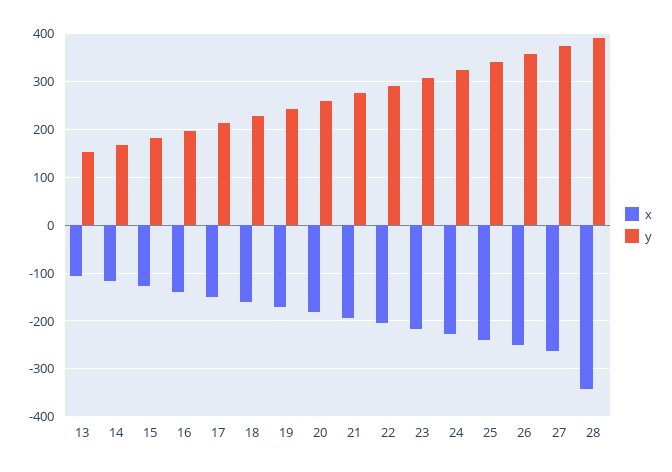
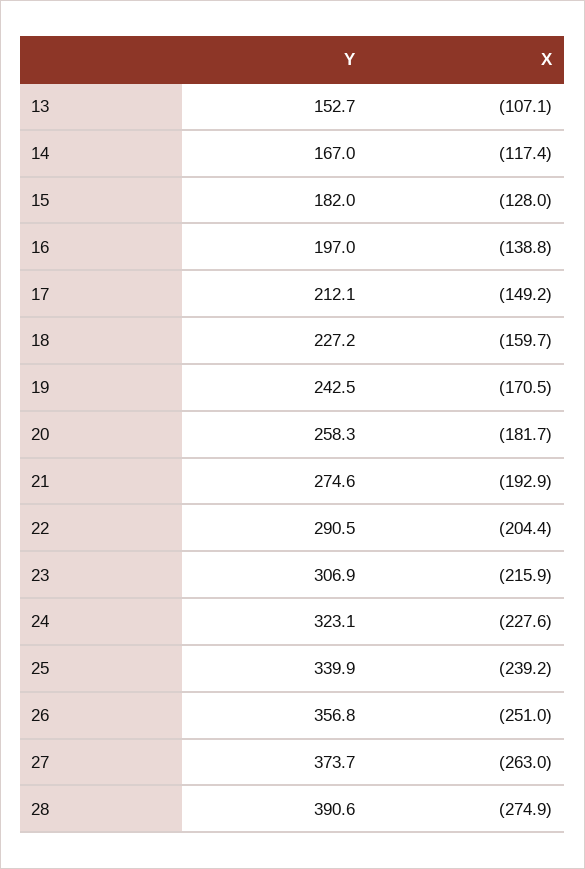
  {
    "x": {
      "13": -107.1,
      "14": -117.4,
      "15": -128,
      "16": -138.8,
      "17": -149.2,
      "18": -159.7,
      "19": -170.5,
      "20": -181.7,
      "21": -192.9,
      "22": -204.4,
      "23": -215.9,
      "24": -227.6,
      "25": -239.2,
      "26": -251,
      "27": -263,
-     "28": -340
+     "28": -274.9
    },
    "y": {
      "13": 152.7,
      "14": 167,
      "15": 182,
      "16": 197,
      "17": 212.1,
      "18": 227.2,
      "19": 242.5,
      "20": 258.3,
      "21": 274.6,
      "22": 290.5,
      "23": 306.9,
      "24": 323.1,
      "25": 339.9,
      "26": 356.8,
      "27": 373.7,
      "28": 390.6
    }
  }

